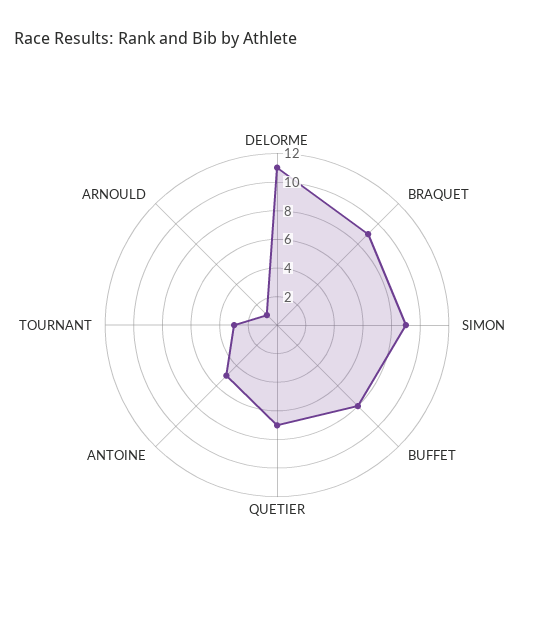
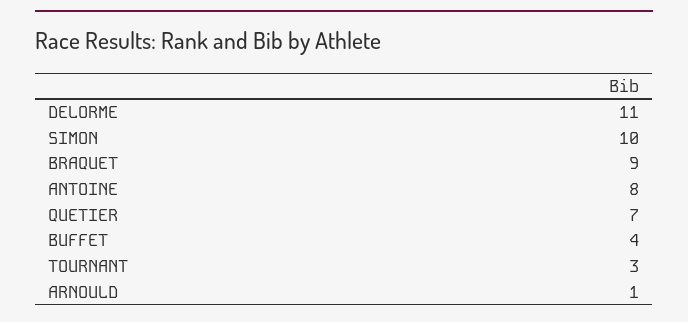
  {
    "DELORME": 11,
    "BRAQUET": 9,
-   "SIMON": 9,
+   "SIMON": 10,
-   "BUFFET": 8,
+   "BUFFET": 4,
    "QUETIER": 7,
-   "ANTOINE": 5,
+   "ANTOINE": 8,
    "TOURNANT": 3,
    "ARNOULD": 1
  }

